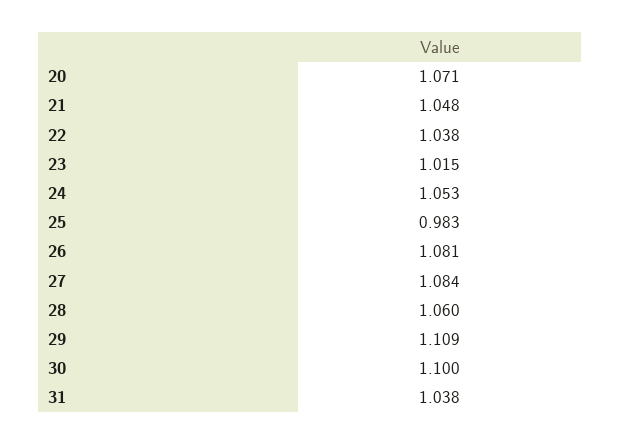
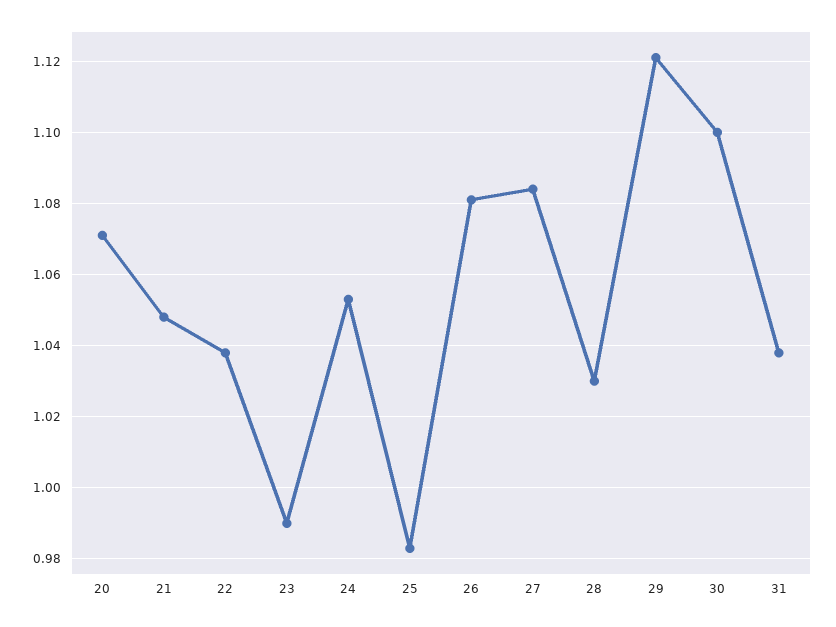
  {
    "20": 1.071,
    "21": 1.048,
    "22": 1.038,
-   "23": 1.015,
+   "23": 0.99,
    "24": 1.053,
    "25": 0.983,
    "26": 1.081,
    "27": 1.084,
-   "28": 1.06,
+   "28": 1.03,
-   "29": 1.109,
+   "29": 1.12,
    "30": 1.1,
    "31": 1.038
  }

